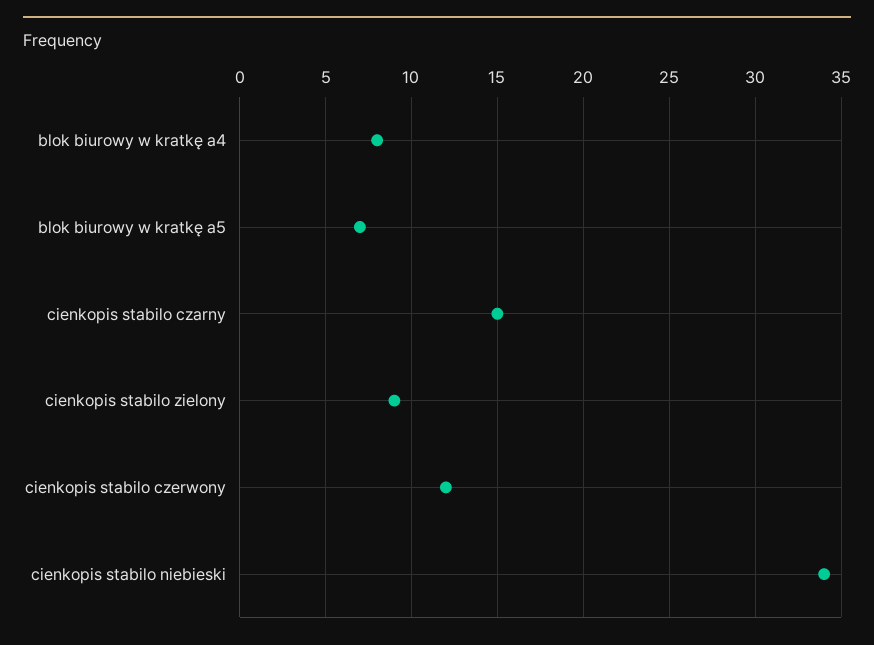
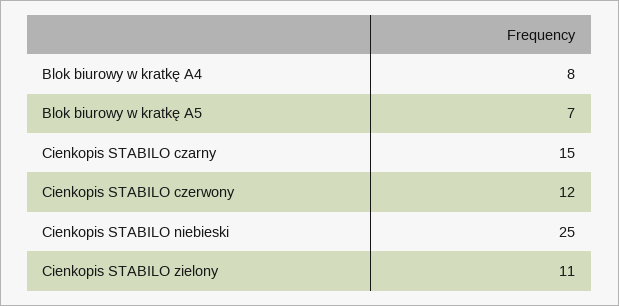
  {
    "blok biurowy w kratkę a4": 8,
    "blok biurowy w kratkę a5": 7,
    "cienkopis stabilo czarny": 15,
-   "cienkopis stabilo zielony": 9,
+   "cienkopis stabilo zielony": 11,
    "cienkopis stabilo czerwony": 12,
-   "cienkopis stabilo niebieski": 34
+   "cienkopis stabilo niebieski": 25
  }

